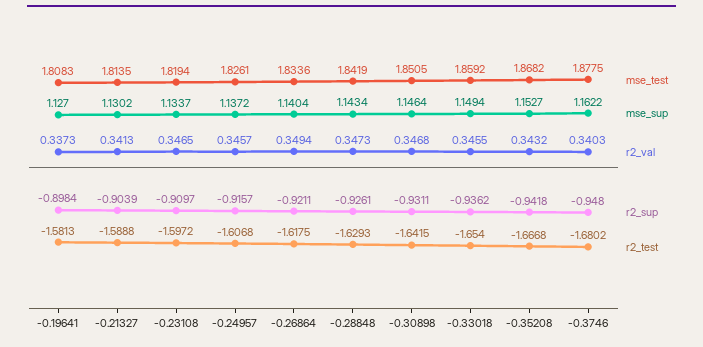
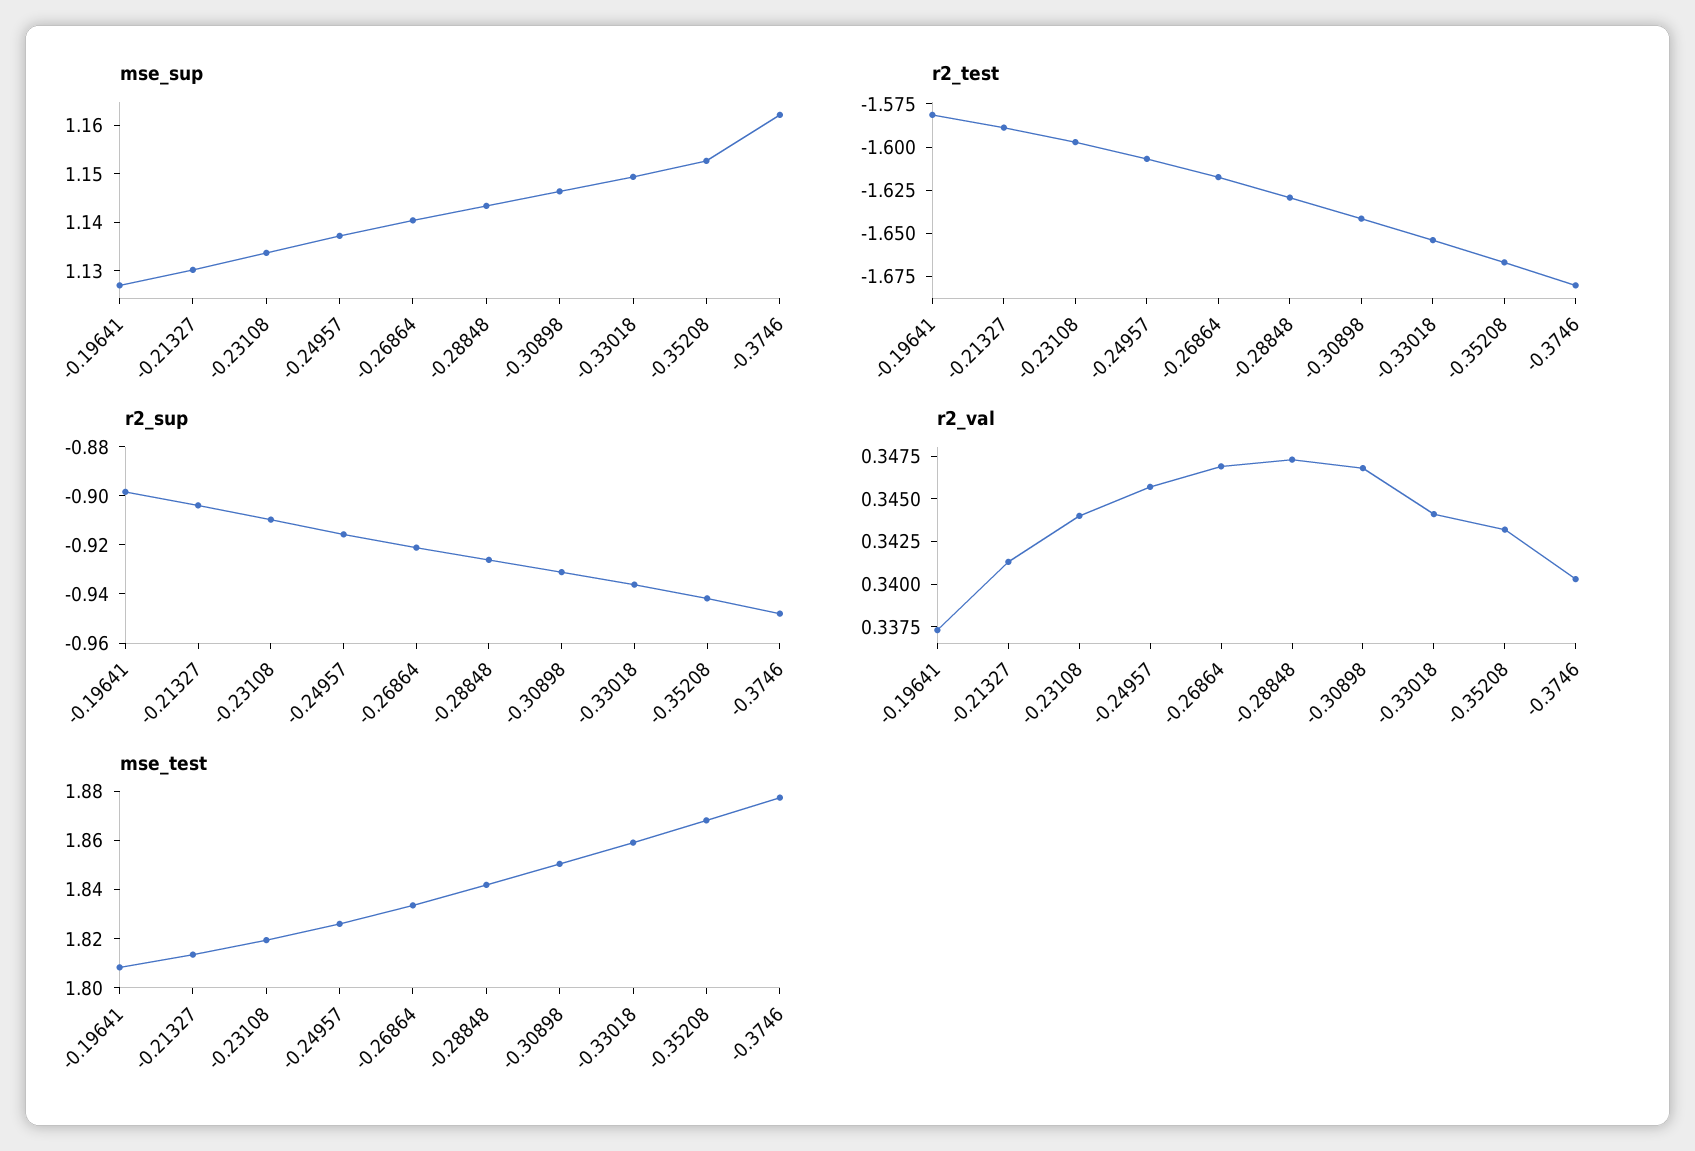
  {
    "mse_test": {
      "-0.19641": 1.8083,
      "-0.21327": 1.8135,
      "-0.23108": 1.8194,
      "-0.24957": 1.8261,
      "-0.26864": 1.8336,
      "-0.28848": 1.8419,
      "-0.30898": 1.8505,
      "-0.33018": 1.8592,
      "-0.35208": 1.8682,
      "-0.3746": 1.8775
    },
    "mse_sup": {
      "-0.19641": 1.127,
      "-0.21327": 1.1302,
      "-0.23108": 1.1337,
      "-0.24957": 1.1372,
      "-0.26864": 1.1404,
      "-0.28848": 1.1434,
      "-0.30898": 1.1464,
      "-0.33018": 1.1494,
      "-0.35208": 1.1527,
      "-0.3746": 1.1622
    },
    "r2_val": {
      "-0.19641": 0.3373,
      "-0.21327": 0.3413,
-     "-0.23108": 0.3465,
+     "-0.23108": 0.344,
      "-0.24957": 0.3457,
-     "-0.26864": 0.3494,
+     "-0.26864": 0.347,
      "-0.28848": 0.3473,
      "-0.30898": 0.3468,
-     "-0.33018": 0.3455,
+     "-0.33018": 0.344,
      "-0.35208": 0.3432,
      "-0.3746": 0.3403
    },
    "r2_sup": {
      "-0.19641": -0.8984,
      "-0.21327": -0.9039,
      "-0.23108": -0.9097,
      "-0.24957": -0.9157,
      "-0.26864": -0.9211,
      "-0.28848": -0.9261,
      "-0.30898": -0.9311,
      "-0.33018": -0.9362,
      "-0.35208": -0.9418,
      "-0.3746": -0.948
    },
    "r2_test": {
      "-0.19641": -1.5813,
      "-0.21327": -1.5888,
      "-0.23108": -1.5972,
      "-0.24957": -1.6068,
      "-0.26864": -1.6175,
      "-0.28848": -1.6293,
      "-0.30898": -1.6415,
      "-0.33018": -1.654,
      "-0.35208": -1.6668,
      "-0.3746": -1.6802
    }
  }

